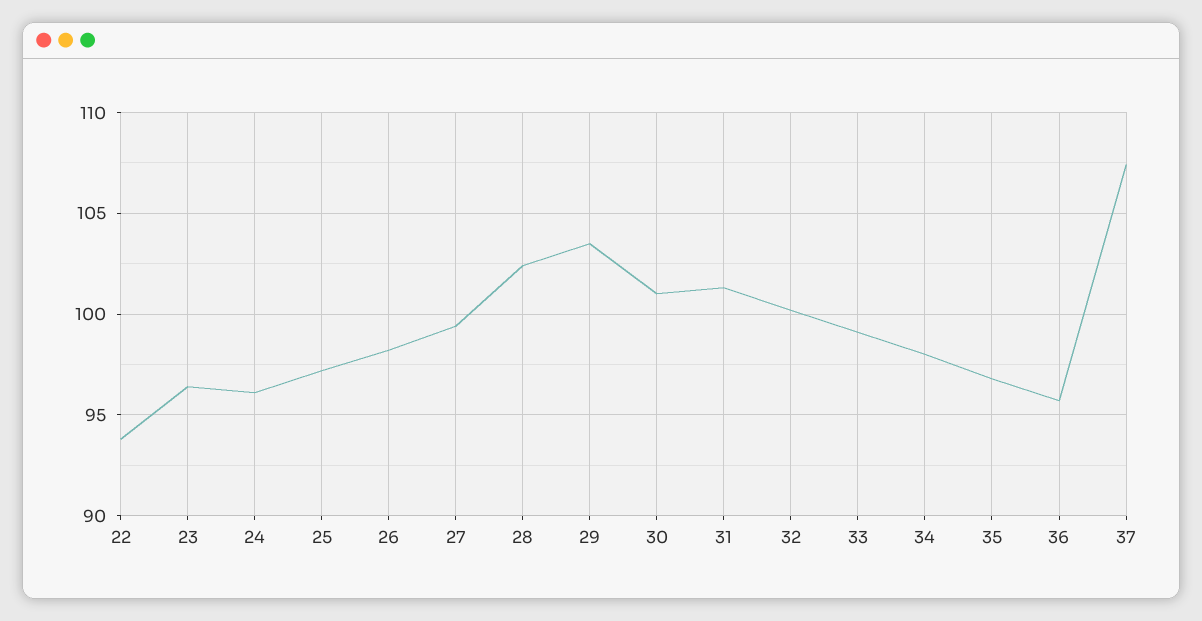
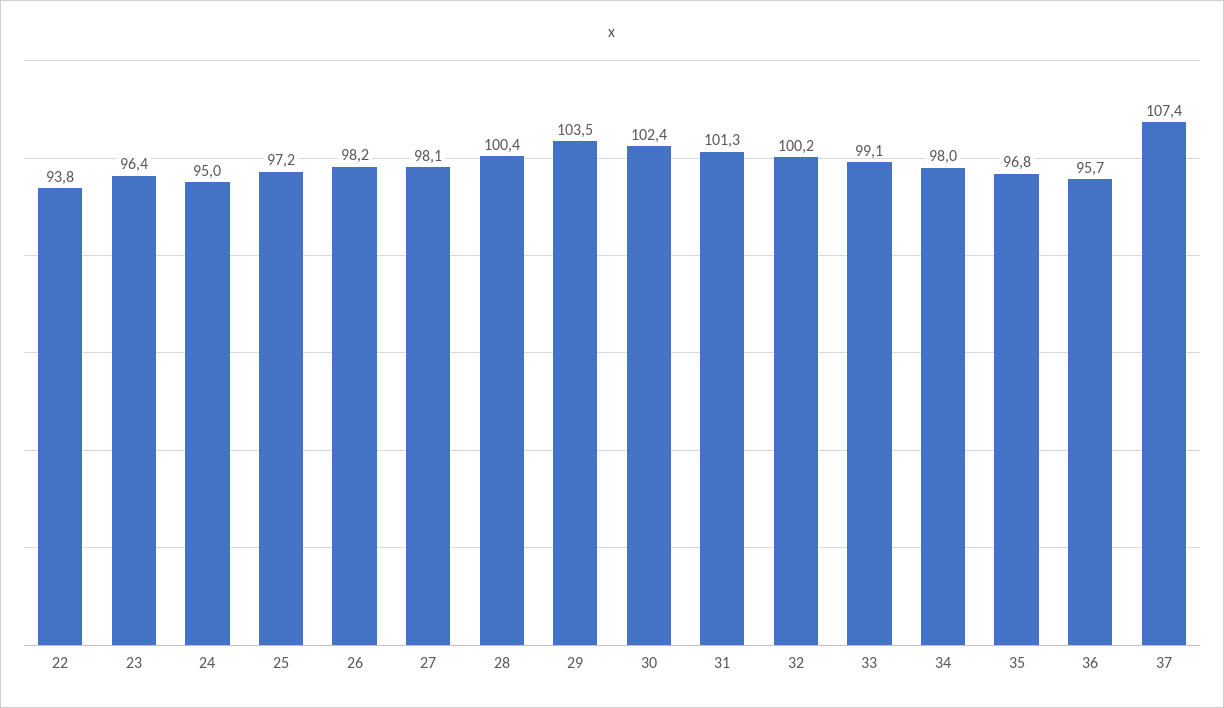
  {
    "22": 93.8,
    "23": 96.4,
-   "24": 96,
+   "24": 95,
    "25": 97.2,
    "26": 98.2,
-   "27": 99.5,
+   "27": 98.1,
-   "28": 102.5,
+   "28": 100.4,
    "29": 103.5,
-   "30": 101,
+   "30": 102.4,
    "31": 101.3,
    "32": 100.2,
    "33": 99.1,
    "34": 98,
    "35": 96.8,
    "36": 95.7,
    "37": 107.4
  }

